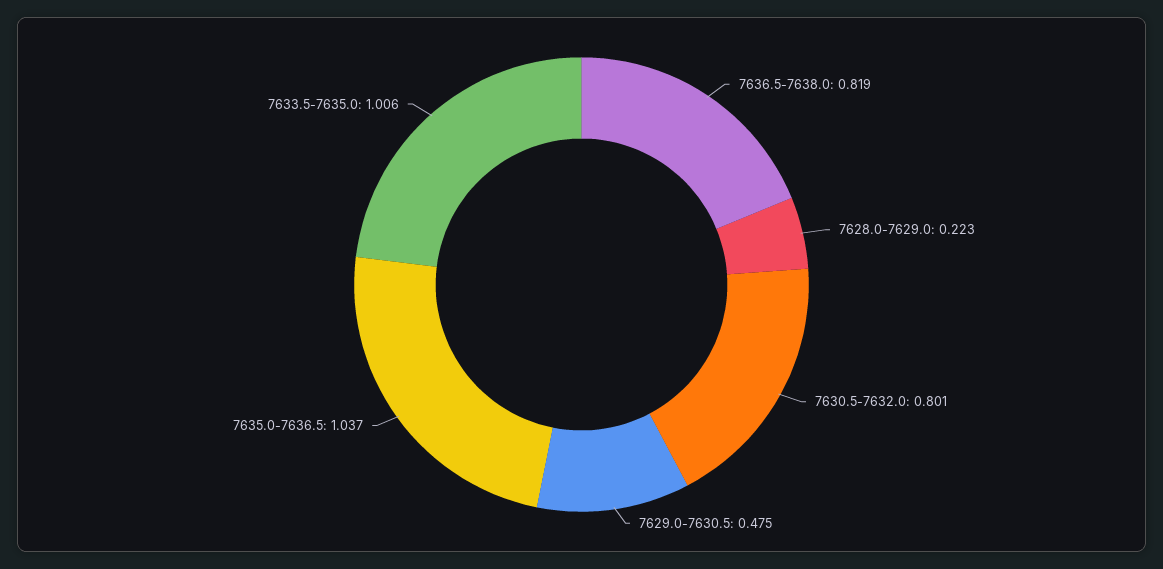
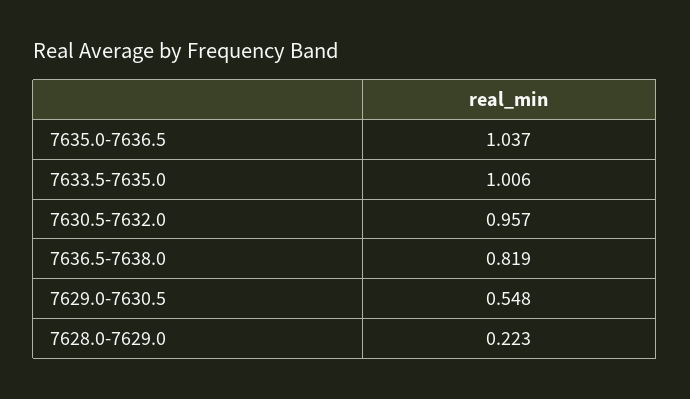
  {
    "7636.5-7638.0": 0.819,
    "7628.0-7629.0": 0.223,
-   "7630.5-7632.0": 0.801,
+   "7630.5-7632.0": 0.957,
-   "7629.0-7630.5": 0.475,
+   "7629.0-7630.5": 0.548,
    "7635.0-7636.5": 1.037,
    "7633.5-7635.0": 1.006
  }

